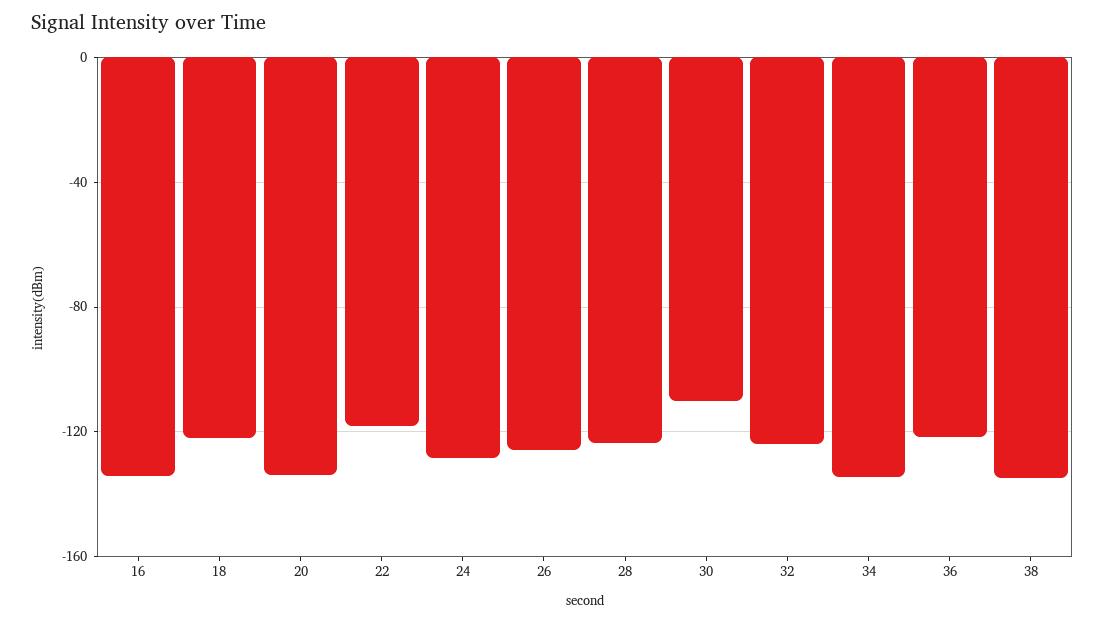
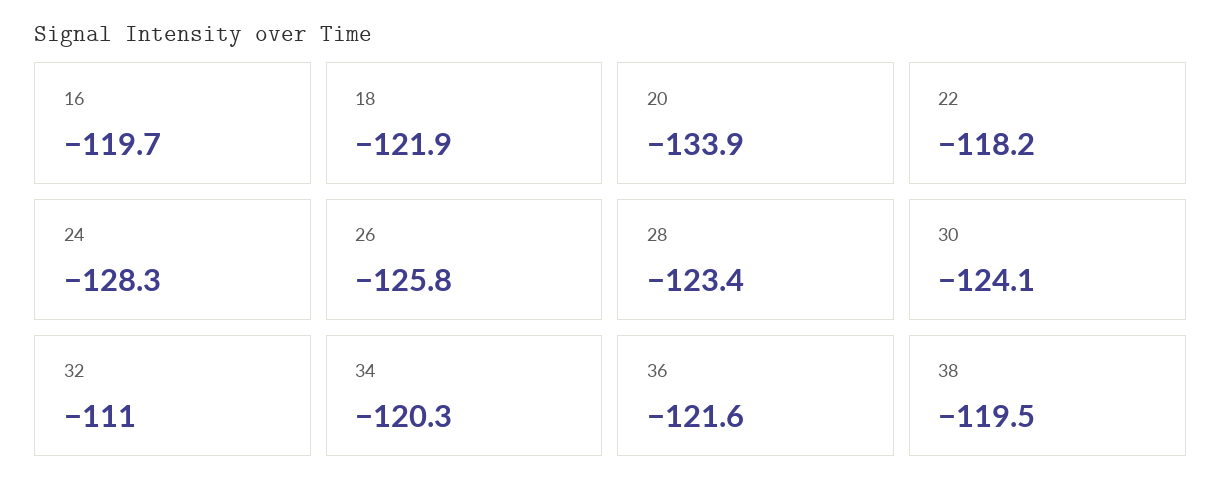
  {
-   "16": -135,
+   "16": -119.7,
    "18": -121.9,
    "20": -133.9,
    "22": -118.2,
    "24": -128.3,
    "26": -125.8,
    "28": -123.4,
-   "30": -110,
+   "30": -124.1,
-   "32": -125,
+   "32": -111,
-   "34": -135,
+   "34": -120.3,
    "36": -121.6,
-   "38": -135
+   "38": -119.5
  }

